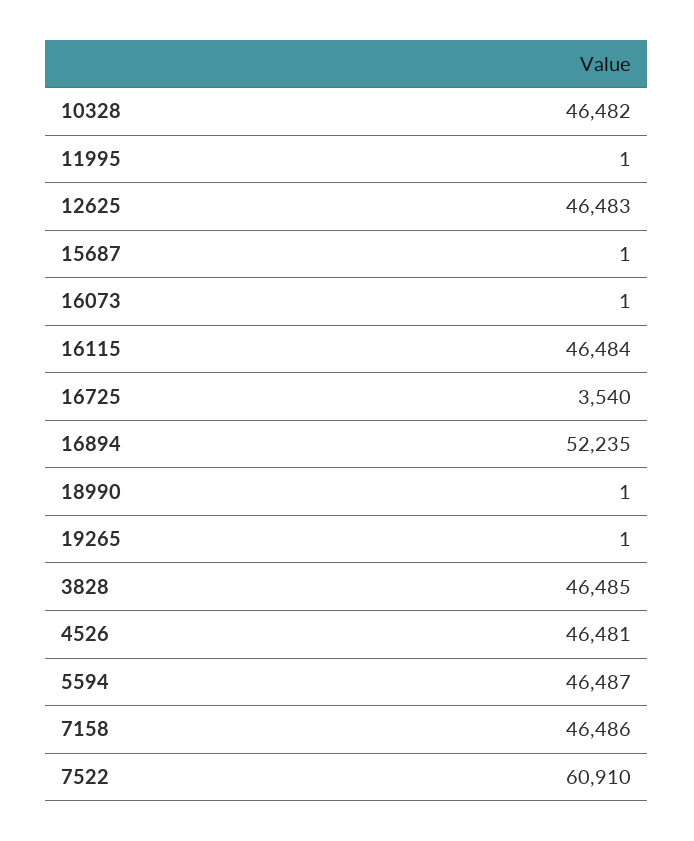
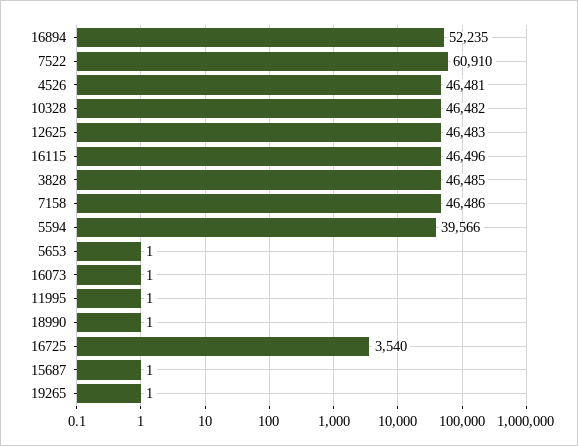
  {
    "10328": 46482,
    "11995": 1,
    "12625": 46483,
    "15687": 1,
    "16073": 1,
-   "16115": 46484,
+   "16115": 46496,
    "16725": 3540,
    "16894": 52235,
    "18990": 1,
    "19265": 1,
    "3828": 46485,
    "4526": 46481,
-   "5594": 46487,
+   "5594": 39566,
    "7158": 46486,
-   "7522": 60910
+   "7522": 60910,
+   "5653": 1
  }

